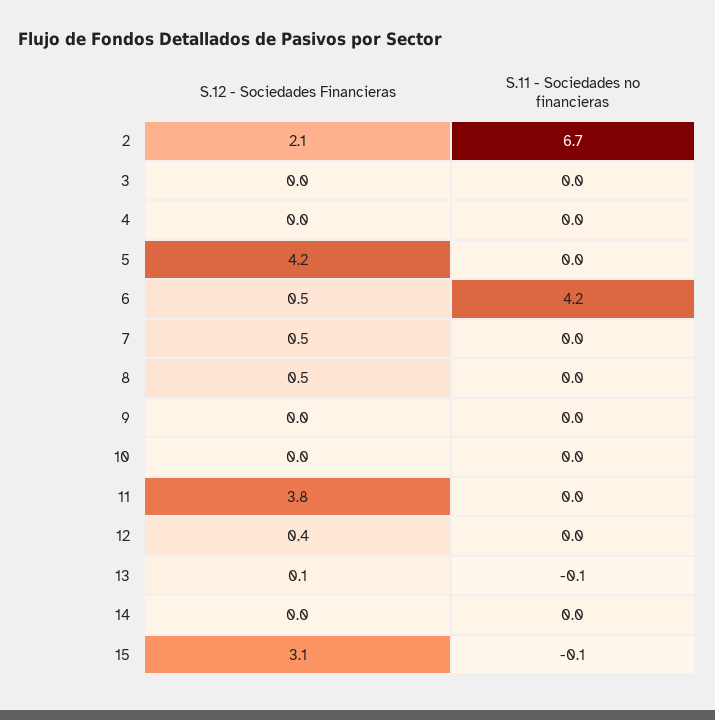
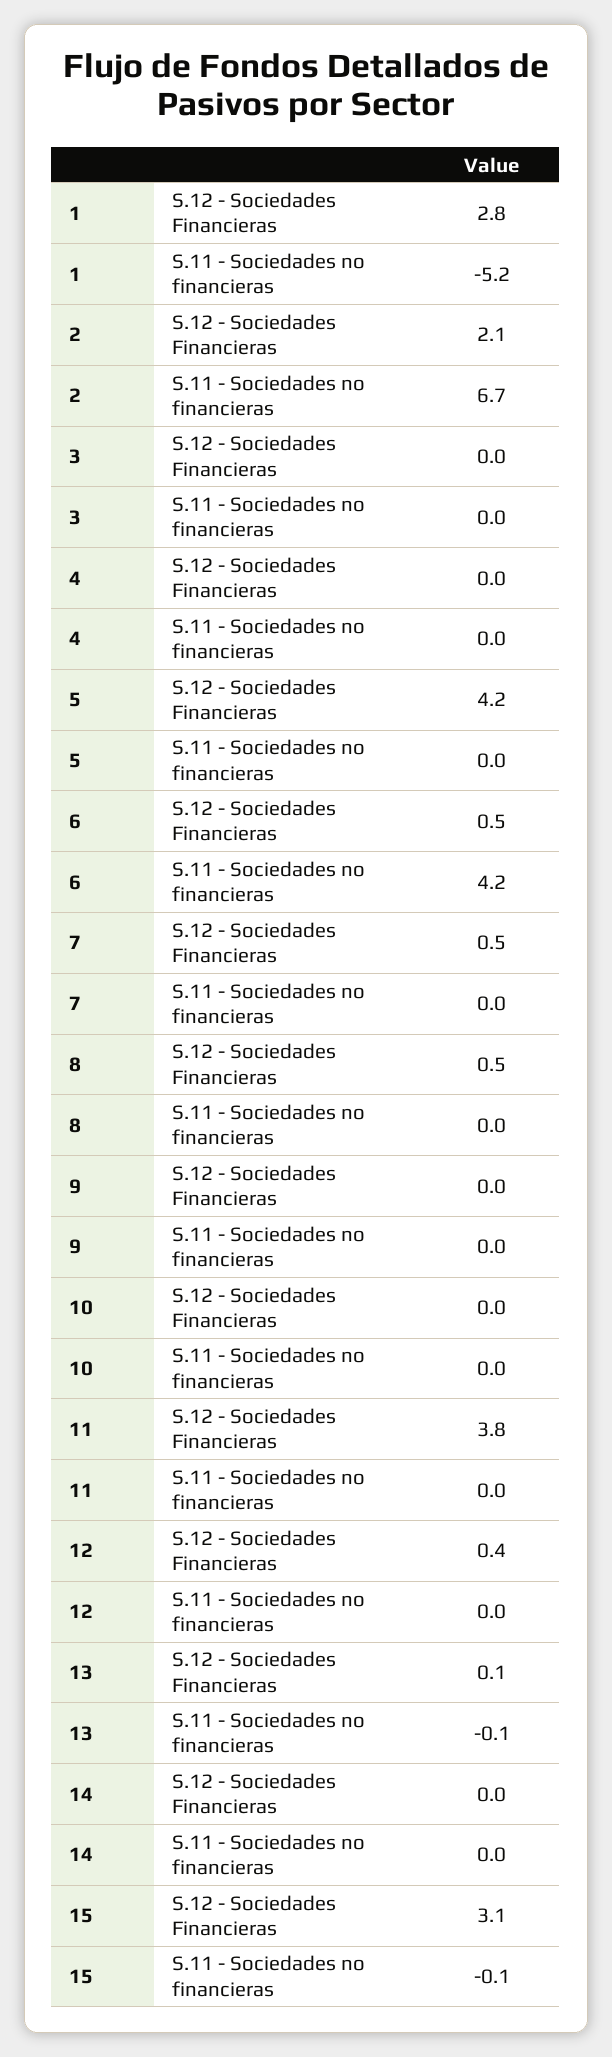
  {
    "S.12 - Sociedades Financieras": {
      "2": 2.1,
      "3": 0,
      "4": 0,
      "5": 4.2,
      "6": 0.5,
      "7": 0.5,
      "8": 0.5,
      "9": 0,
      "10": 0,
      "11": 3.8,
      "12": 0.4,
      "13": 0.1,
      "14": 0,
-     "15": 3.1
+     "15": 3.1,
+     "1": 2.8
    },
    "S.11 - Sociedades no financieras": {
      "2": 6.7,
      "3": 0,
      "4": 0,
      "5": 0,
      "6": 4.2,
      "7": 0,
      "8": 0,
      "9": 0,
      "10": 0,
      "11": 0,
      "12": 0,
      "13": -0.1,
      "14": 0,
-     "15": -0.1
+     "15": -0.1,
+     "1": -5.2
    }
  }

